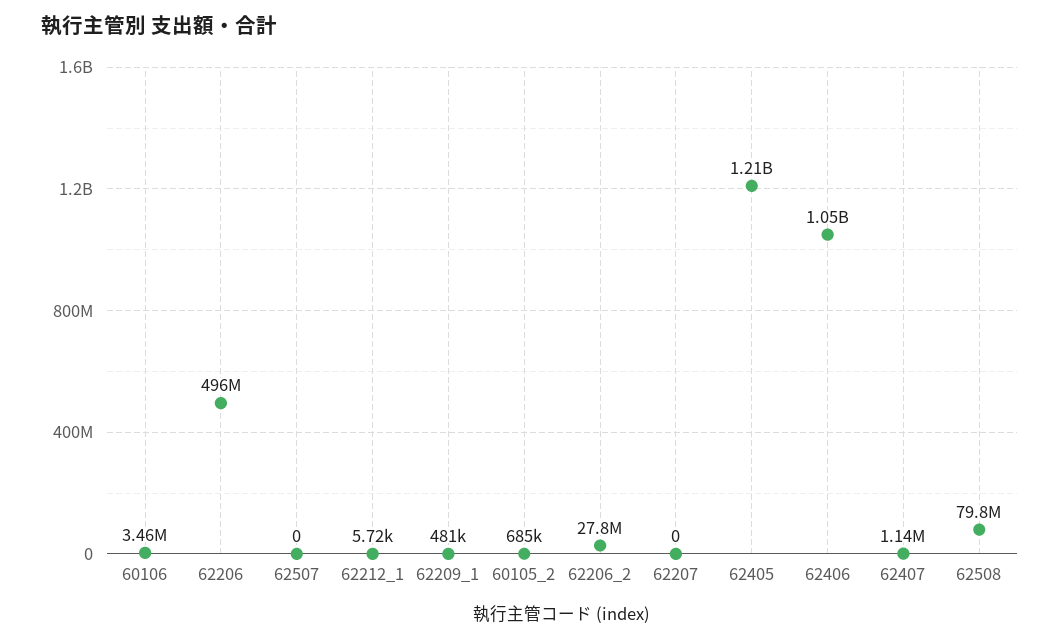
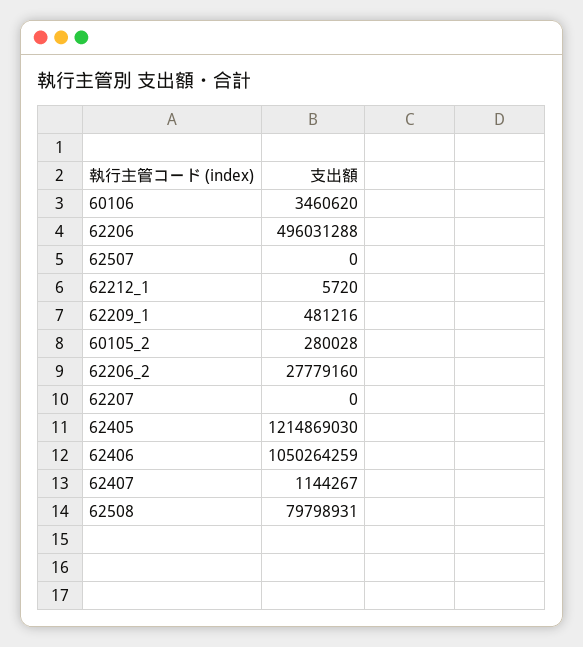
  {
    "60106": 3460620,
    "62206": 496031288,
    "62507": 0,
    "62212_1": 5720,
    "62209_1": 481216,
-   "60105_2": 685000,
+   "60105_2": 280028,
    "62206_2": 27779160,
    "62207": 0,
    "62405": 1214869030,
    "62406": 1050264259,
    "62407": 1144267,
    "62508": 79798931
  }

